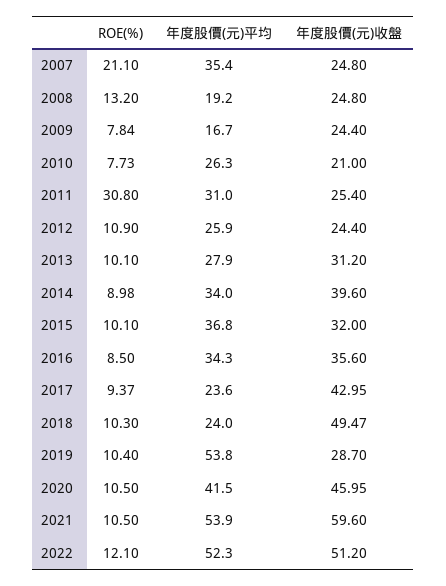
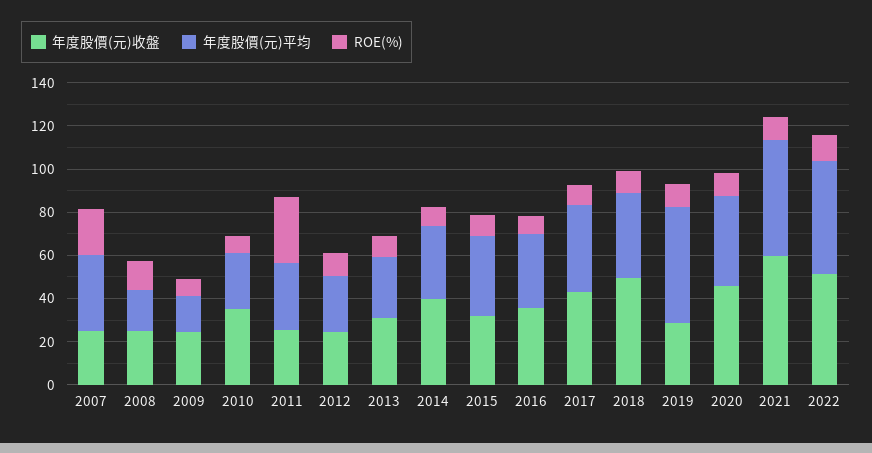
  {
    "ROE(%)": {
      "2007": 21.1,
      "2008": 13.2,
      "2009": 7.84,
      "2010": 7.73,
      "2011": 30.8,
      "2012": 10.9,
      "2013": 10.1,
      "2014": 8.98,
      "2015": 10.1,
      "2016": 8.5,
      "2017": 9.37,
      "2018": 10.3,
      "2019": 10.4,
      "2020": 10.5,
      "2021": 10.5,
      "2022": 12.1
    },
    "年度股價(元)平均": {
      "2007": 35.4,
      "2008": 19.2,
      "2009": 16.7,
      "2010": 26.3,
      "2011": 31,
      "2012": 25.9,
      "2013": 27.9,
      "2014": 34,
      "2015": 36.8,
      "2016": 34.3,
-     "2017": 23.6,
+     "2017": 40,
-     "2018": 24,
+     "2018": 40,
      "2019": 53.8,
      "2020": 41.5,
      "2021": 53.9,
      "2022": 52.3
    },
    "年度股價(元)收盤": {
      "2007": 24.8,
      "2008": 24.8,
      "2009": 24.4,
-     "2010": 21,
+     "2010": 35,
      "2011": 25.4,
      "2012": 24.4,
      "2013": 31.2,
      "2014": 39.6,
      "2015": 32,
      "2016": 35.6,
      "2017": 42.95,
      "2018": 49.47,
      "2019": 28.7,
      "2020": 45.95,
      "2021": 59.6,
      "2022": 51.2
    }
  }

